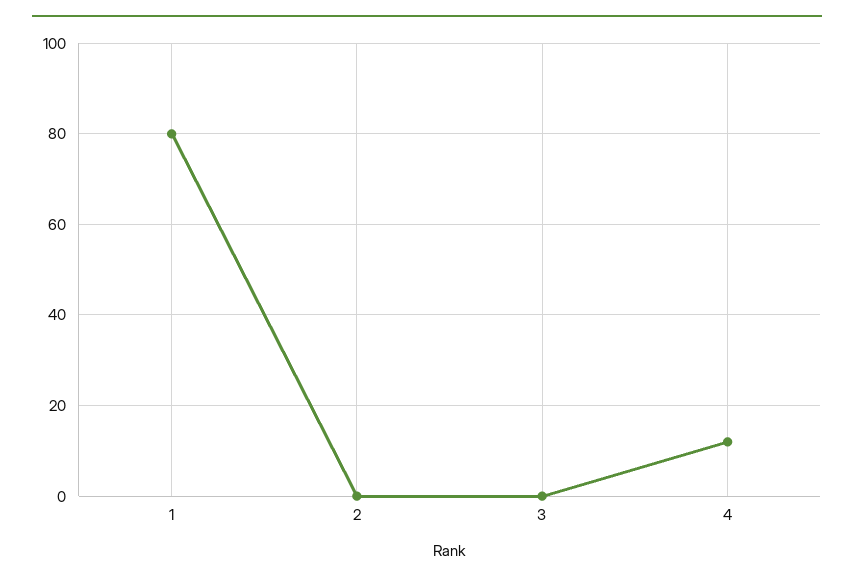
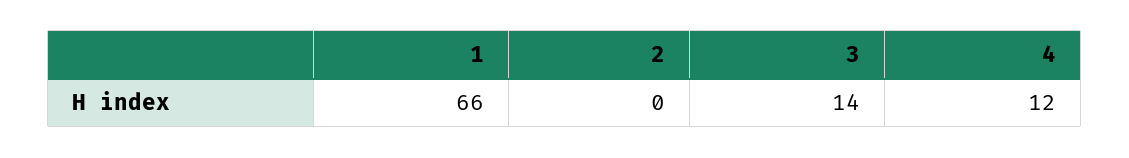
  {
-   "1": 80,
+   "1": 66,
    "2": 0,
-   "3": 0,
+   "3": 14,
    "4": 12
  }

